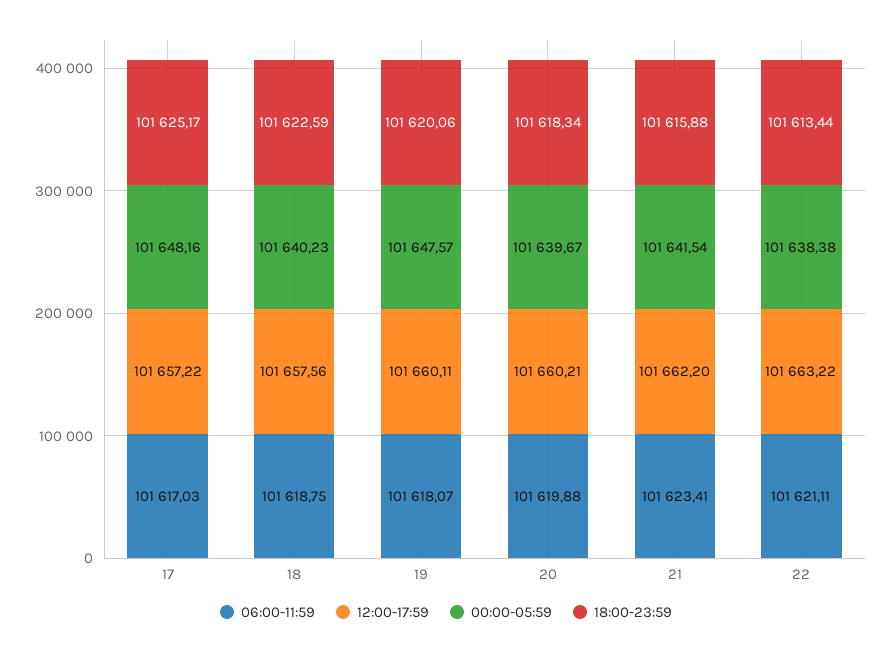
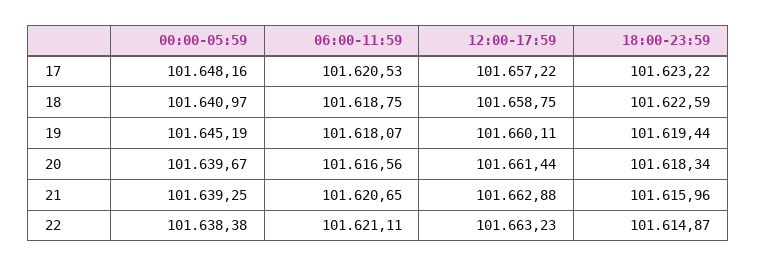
  {
    "06:00-11:59": {
-     "17": 101617.03,
+     "17": 101620.53,
      "18": 101618.75,
      "19": 101618.07,
-     "20": 101619.88,
+     "20": 101616.56,
-     "21": 101623.41,
+     "21": 101620.65,
      "22": 101621.11
    },
    "12:00-17:59": {
      "17": 101657.22,
-     "18": 101657.56,
+     "18": 101658.75,
      "19": 101660.11,
-     "20": 101660.21,
+     "20": 101661.44,
-     "21": 101662.2,
+     "21": 101662.88,
-     "22": 101663.22
+     "22": 101663.23
    },
    "00:00-05:59": {
      "17": 101648.16,
-     "18": 101640.23,
+     "18": 101640.97,
-     "19": 101647.57,
+     "19": 101645.19,
      "20": 101639.67,
-     "21": 101641.54,
+     "21": 101639.25,
      "22": 101638.38
    },
    "18:00-23:59": {
-     "17": 101625.17,
+     "17": 101623.22,
      "18": 101622.59,
-     "19": 101620.06,
+     "19": 101619.44,
      "20": 101618.34,
-     "21": 101615.88,
+     "21": 101615.96,
-     "22": 101613.44
+     "22": 101614.87
    }
  }

